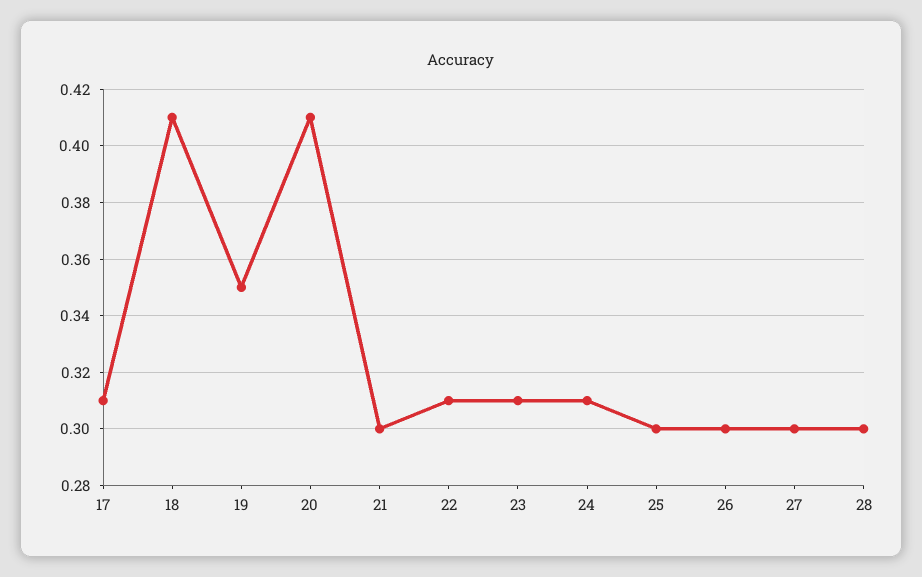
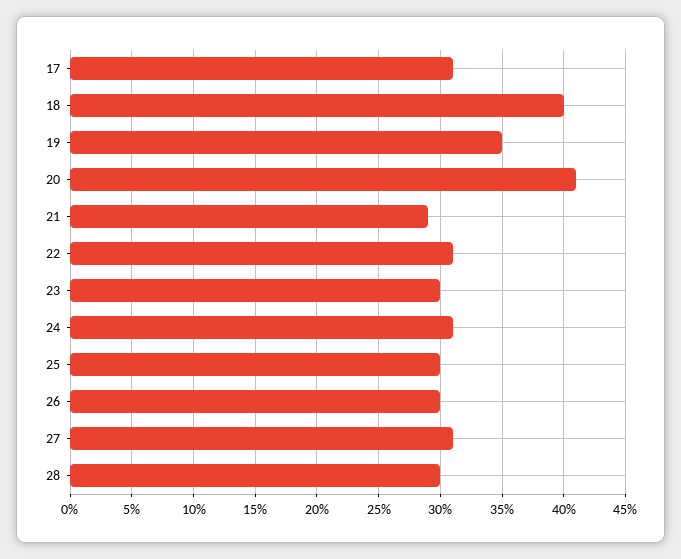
  {
    "17": 0.31,
-   "18": 0.41,
+   "18": 0.4,
    "19": 0.35,
    "20": 0.41,
-   "21": 0.3,
+   "21": 0.29,
    "22": 0.31,
-   "23": 0.31,
+   "23": 0.3,
    "24": 0.31,
    "25": 0.3,
    "26": 0.3,
-   "27": 0.3,
+   "27": 0.31,
    "28": 0.3
  }

